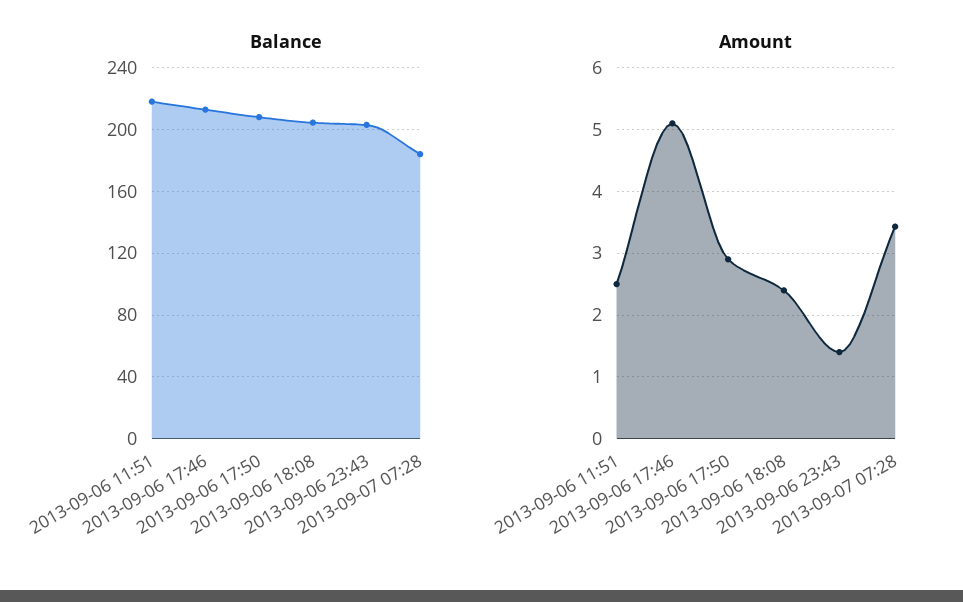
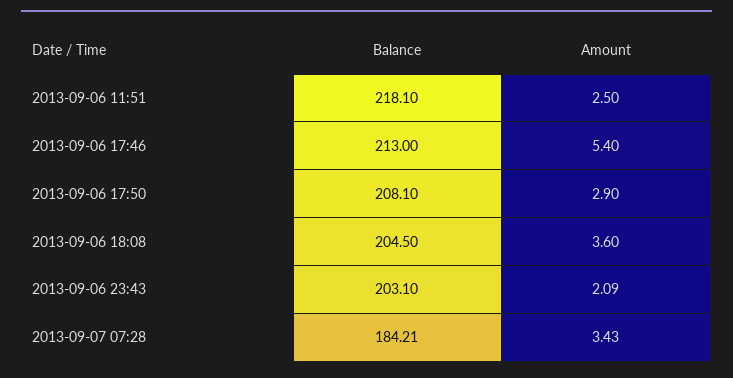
  {
    "Balance": {
      "2013-09-06 11:51": 218.1,
      "2013-09-06 17:46": 213,
      "2013-09-06 17:50": 208.1,
      "2013-09-06 18:08": 204.5,
      "2013-09-06 23:43": 203.1,
      "2013-09-07 07:28": 184.21
    },
    "Amount": {
      "2013-09-06 11:51": 2.5,
-     "2013-09-06 17:46": 5.1,
+     "2013-09-06 17:46": 5.4,
      "2013-09-06 17:50": 2.9,
-     "2013-09-06 18:08": 2.4,
+     "2013-09-06 18:08": 3.6,
-     "2013-09-06 23:43": 1.4,
+     "2013-09-06 23:43": 2.09,
      "2013-09-07 07:28": 3.43
    }
  }

